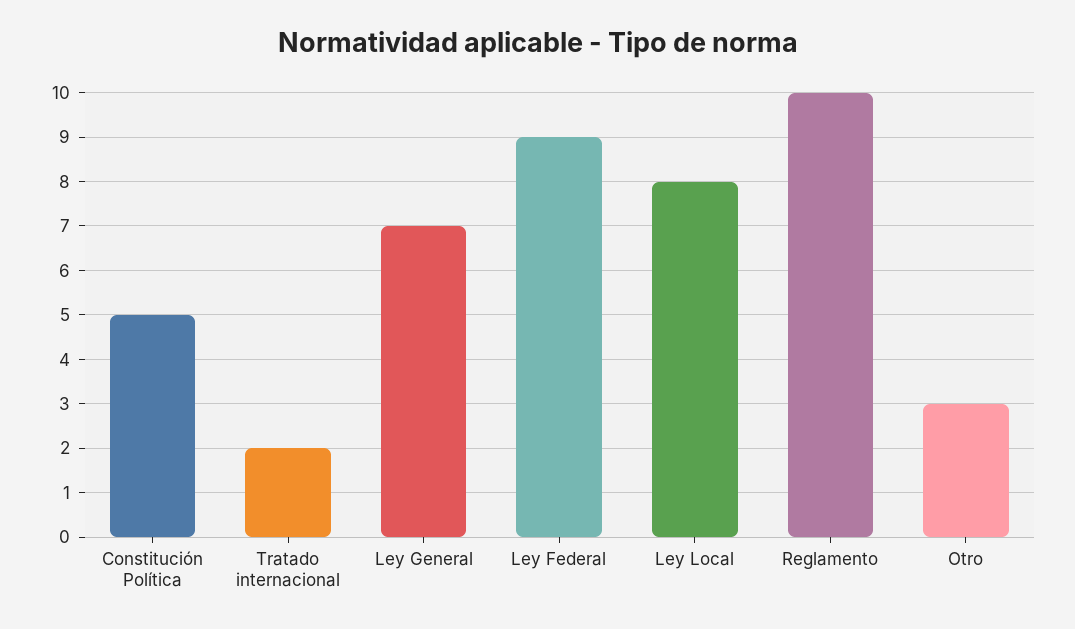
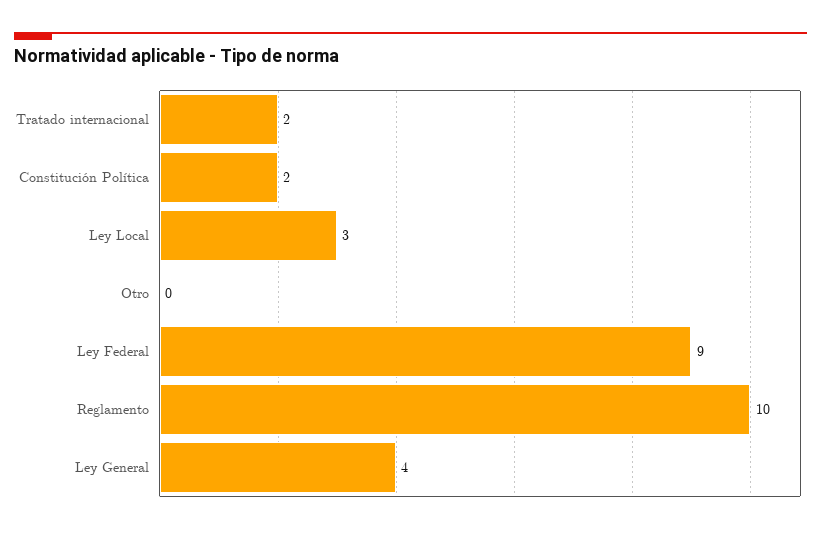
  {
-   "Constitución Política": 5,
+   "Constitución Política": 2,
    "Tratado internacional": 2,
-   "Ley General": 7,
+   "Ley General": 4,
    "Ley Federal": 9,
-   "Ley Local": 8,
+   "Ley Local": 3,
    "Reglamento": 10,
-   "Otro": 3
+   "Otro": 0
  }

